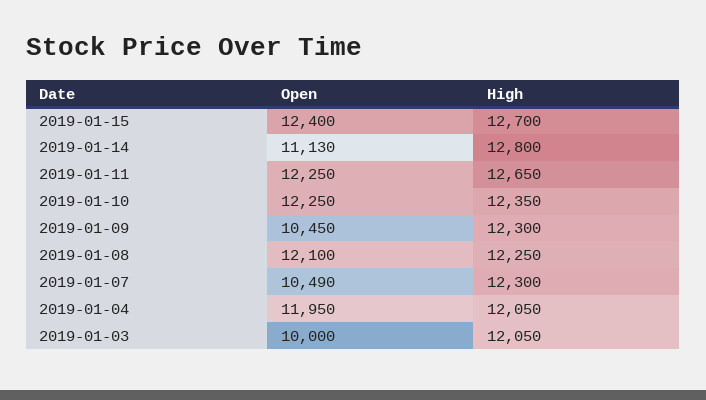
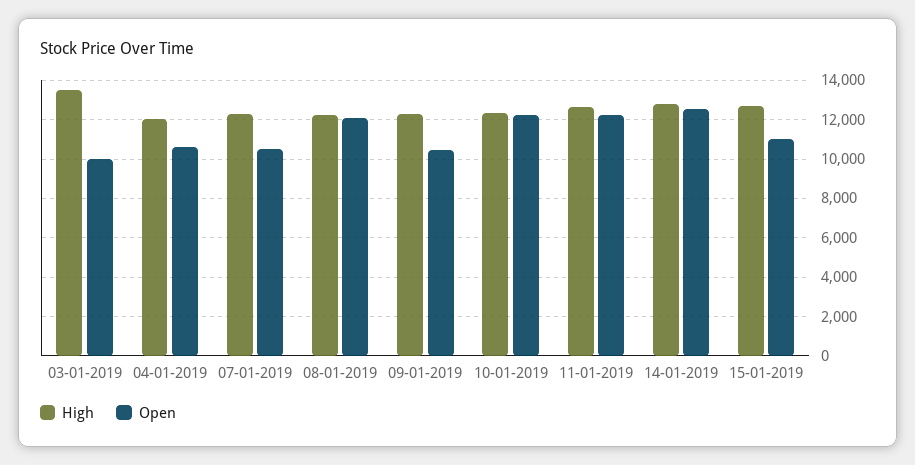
  {
    "Open": {
-     "2019-01-15": 12400,
+     "2019-01-15": 11000,
-     "2019-01-14": 11130,
+     "2019-01-14": 12500,
      "2019-01-11": 12250,
      "2019-01-10": 12250,
      "2019-01-09": 10450,
      "2019-01-08": 12100,
      "2019-01-07": 10490,
-     "2019-01-04": 11950,
+     "2019-01-04": 10500,
      "2019-01-03": 10000
    },
    "High": {
      "2019-01-15": 12700,
      "2019-01-14": 12800,
      "2019-01-11": 12650,
      "2019-01-10": 12350,
      "2019-01-09": 12300,
      "2019-01-08": 12250,
      "2019-01-07": 12300,
      "2019-01-04": 12050,
-     "2019-01-03": 12050
+     "2019-01-03": 13500
    }
  }

